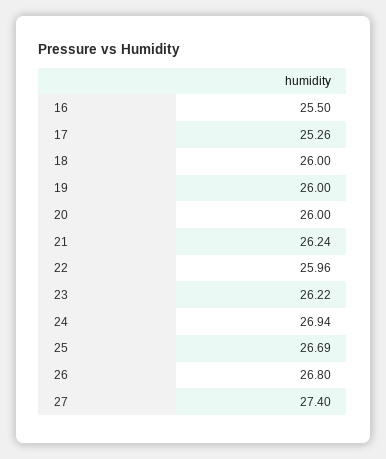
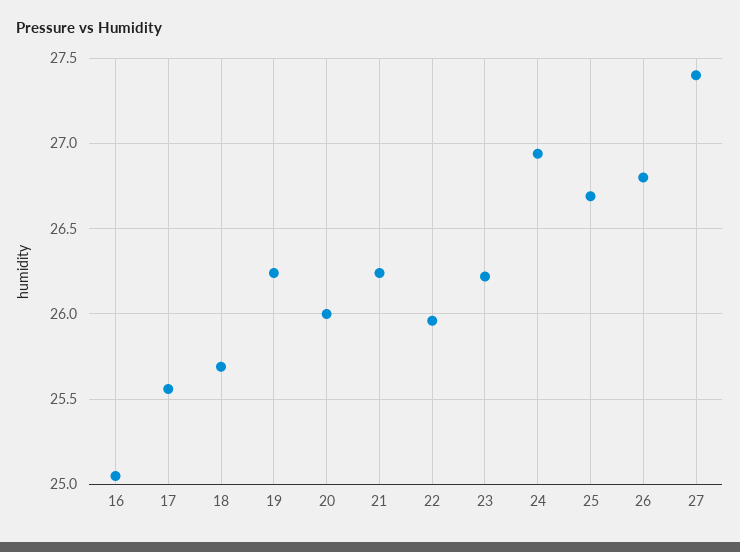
  {
-   "16": 25.5,
+   "16": 25.05,
-   "17": 25.26,
+   "17": 25.55,
-   "18": 26,
+   "18": 25.7,
-   "19": 26,
+   "19": 26.25,
    "20": 26,
    "21": 26.24,
    "22": 25.96,
    "23": 26.22,
    "24": 26.94,
    "25": 26.69,
    "26": 26.8,
    "27": 27.4
  }

